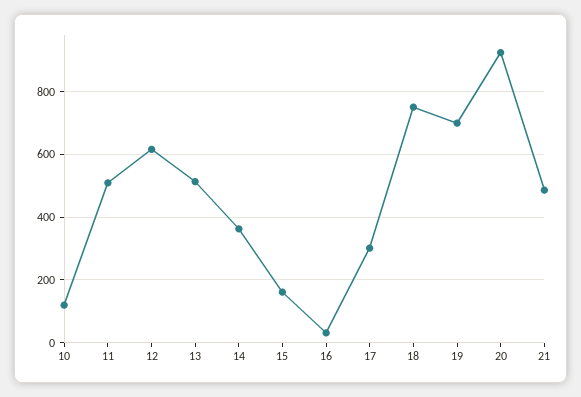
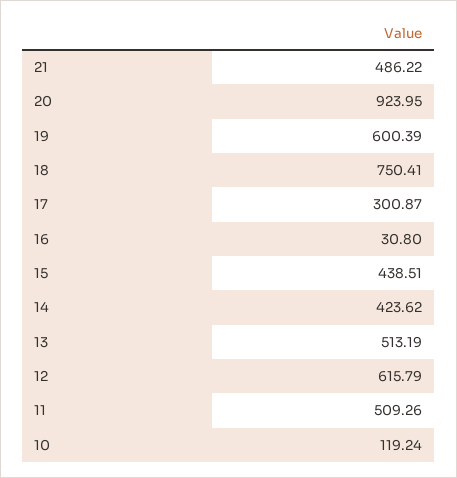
  {
    "10": 119.24,
    "11": 509.26,
    "12": 615.79,
    "13": 513.19,
-   "14": 360,
+   "14": 423.62,
-   "15": 160,
+   "15": 438.51,
    "16": 30.8,
    "17": 300.87,
    "18": 750.41,
-   "19": 700,
+   "19": 600.39,
    "20": 923.95,
    "21": 486.22
  }

